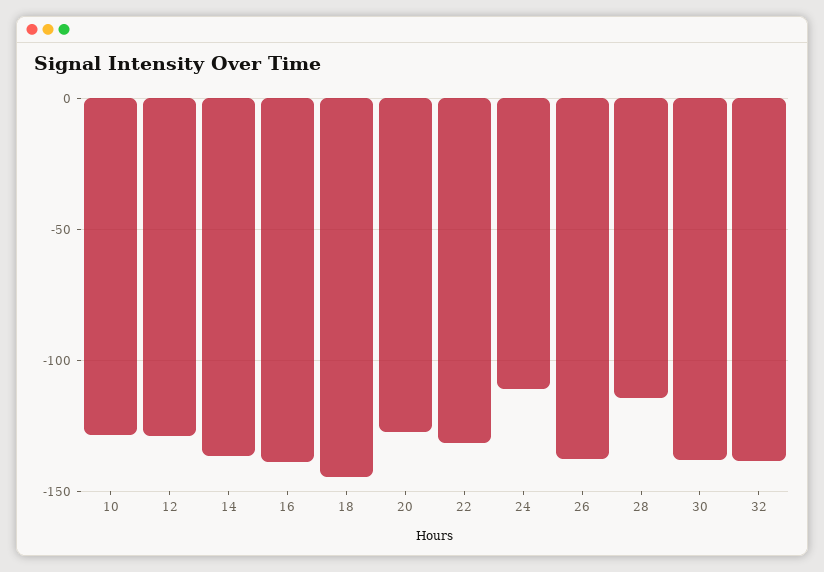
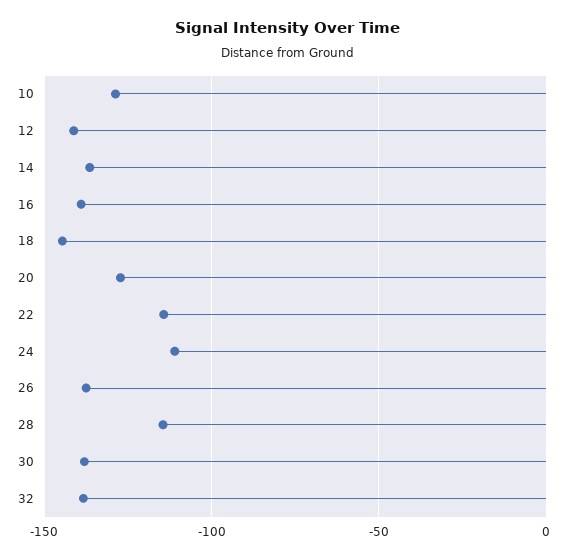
  {
    "10": -130,
-   "12": -130,
+   "12": -140,
    "14": -135,
    "16": -140,
    "18": -145,
    "20": -125,
-   "22": -130,
+   "22": -115,
    "24": -110,
    "26": -140,
    "28": -115,
    "30": -140,
    "32": -140
  }

